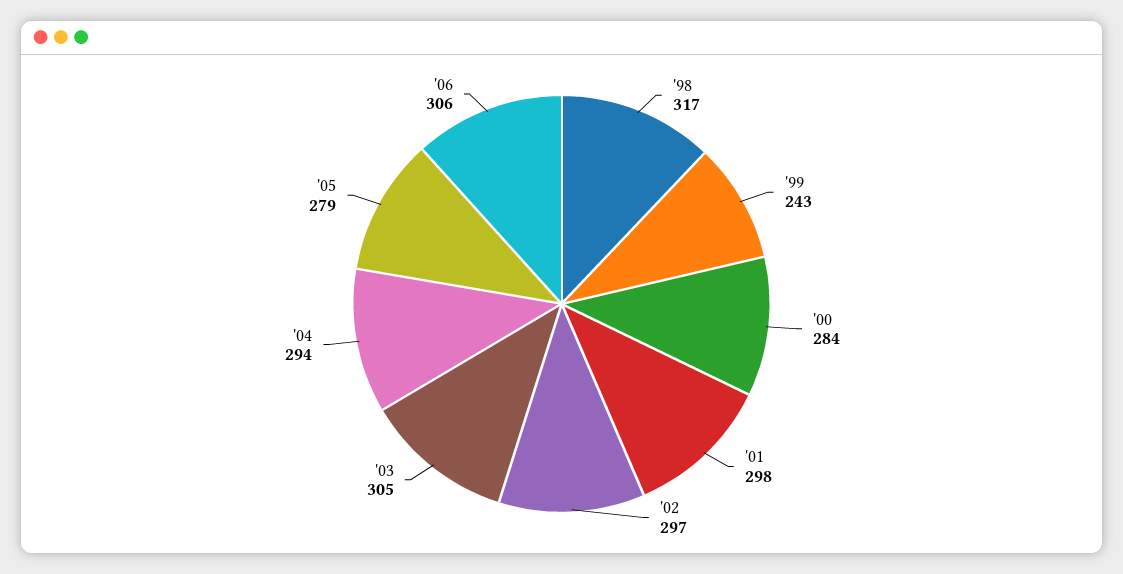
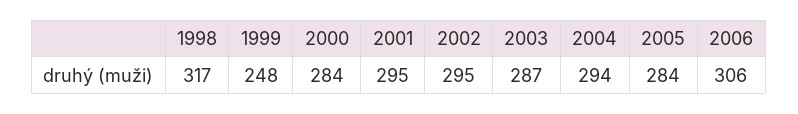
  {
    "'98": 317,
-   "'99": 243,
+   "'99": 248,
    "'00": 284,
-   "'01": 298,
+   "'01": 295,
-   "'02": 297,
+   "'02": 295,
-   "'03": 305,
+   "'03": 287,
    "'04": 294,
-   "'05": 279,
+   "'05": 284,
    "'06": 306
  }

